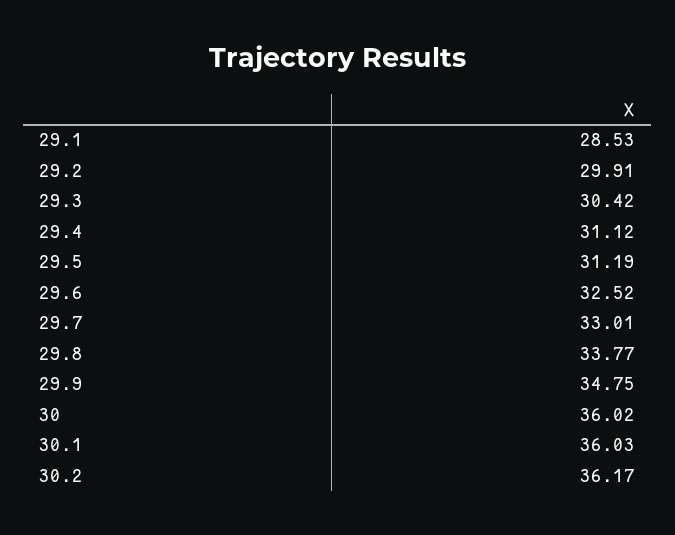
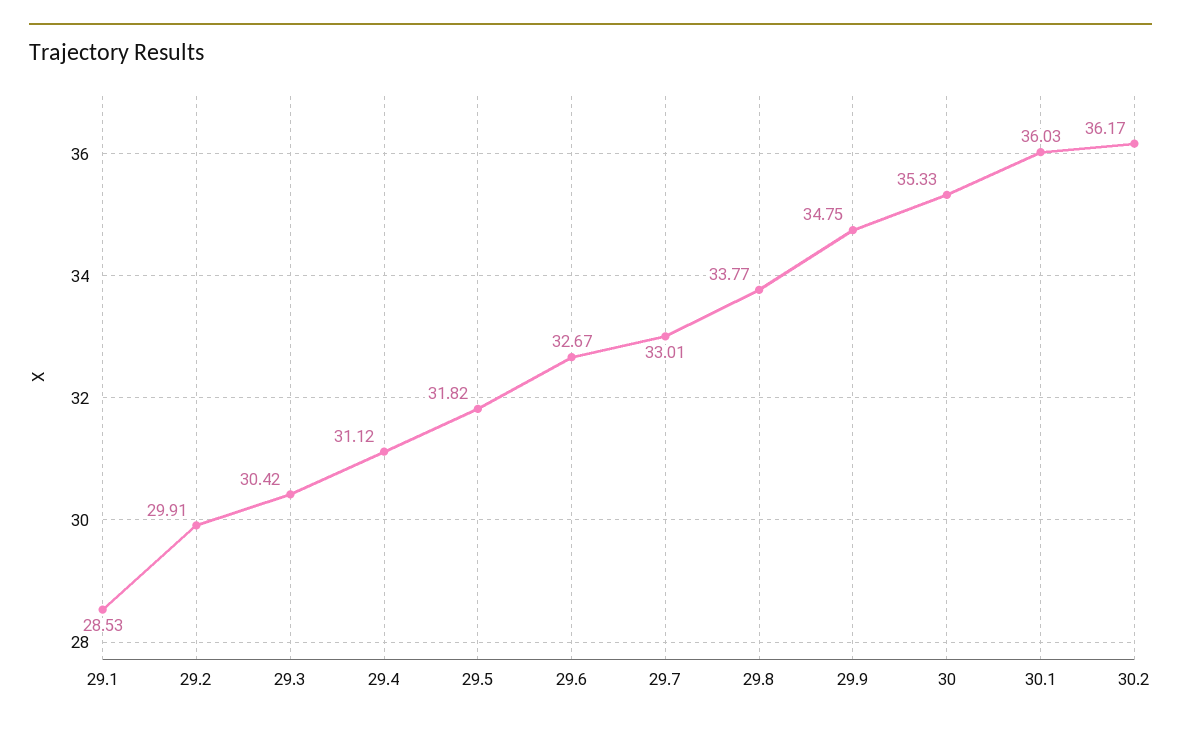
  {
    "29.1": 28.53,
    "29.2": 29.91,
    "29.3": 30.42,
    "29.4": 31.12,
-   "29.5": 31.19,
+   "29.5": 31.82,
-   "29.6": 32.52,
+   "29.6": 32.67,
    "29.7": 33.01,
    "29.8": 33.77,
    "29.9": 34.75,
-   "30": 36.02,
+   "30": 35.33,
    "30.1": 36.03,
    "30.2": 36.17
  }

